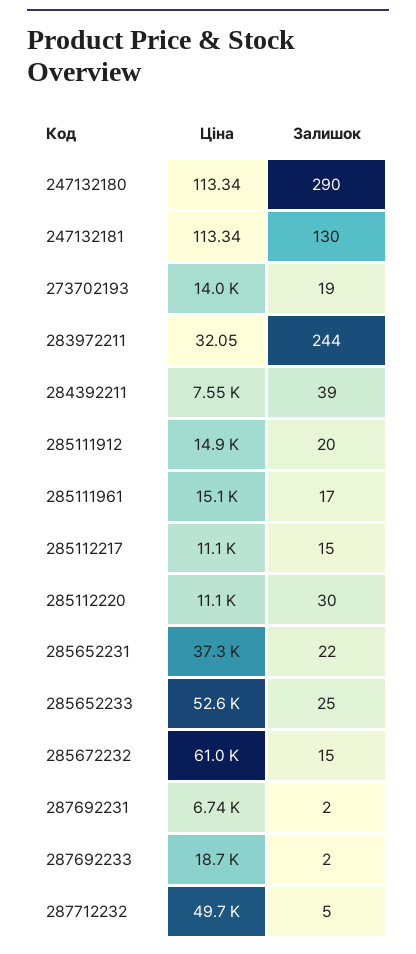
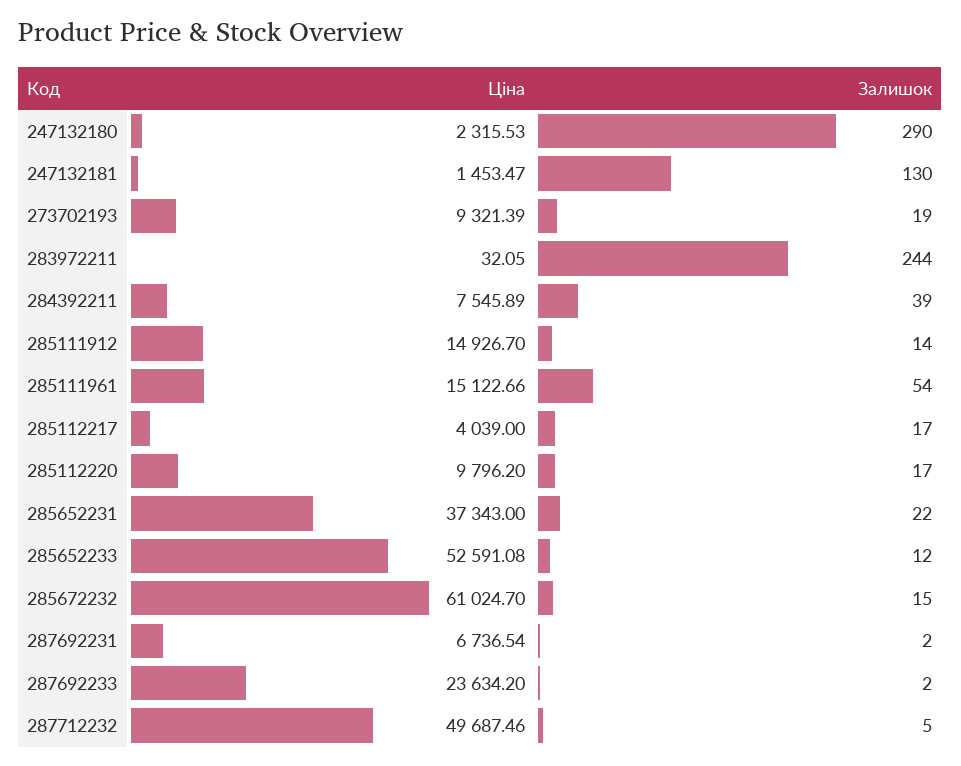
  {
    "Ціна": {
-     "247132180": 113.34,
+     "247132180": 2315.53,
-     "247132181": 113.34,
+     "247132181": 1453.47,
-     "273702193": 14000,
+     "273702193": 9321.39,
      "283972211": 32.05,
      "284392211": 7545.89,
      "285111912": 14926.7,
      "285111961": 15122.66,
-     "285112217": 11100,
+     "285112217": 4039,
-     "285112220": 11100,
+     "285112220": 9796.2,
      "285652231": 37343,
      "285652233": 52591.08,
      "285672232": 61024.7,
      "287692231": 6736.54,
-     "287692233": 18700,
+     "287692233": 23634.2,
      "287712232": 49687.46
    },
    "Залишок": {
      "247132180": 290,
      "247132181": 130,
      "273702193": 19,
      "283972211": 244,
      "284392211": 39,
-     "285111912": 20,
+     "285111912": 14,
-     "285111961": 17,
+     "285111961": 54,
-     "285112217": 15,
+     "285112217": 17,
-     "285112220": 30,
+     "285112220": 17,
      "285652231": 22,
-     "285652233": 25,
+     "285652233": 12,
      "285672232": 15,
      "287692231": 2,
      "287692233": 2,
      "287712232": 5
    }
  }

